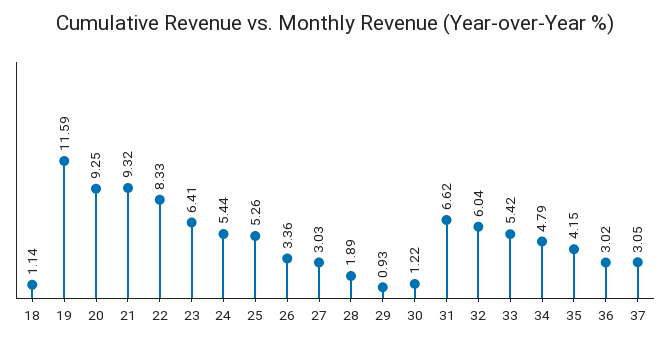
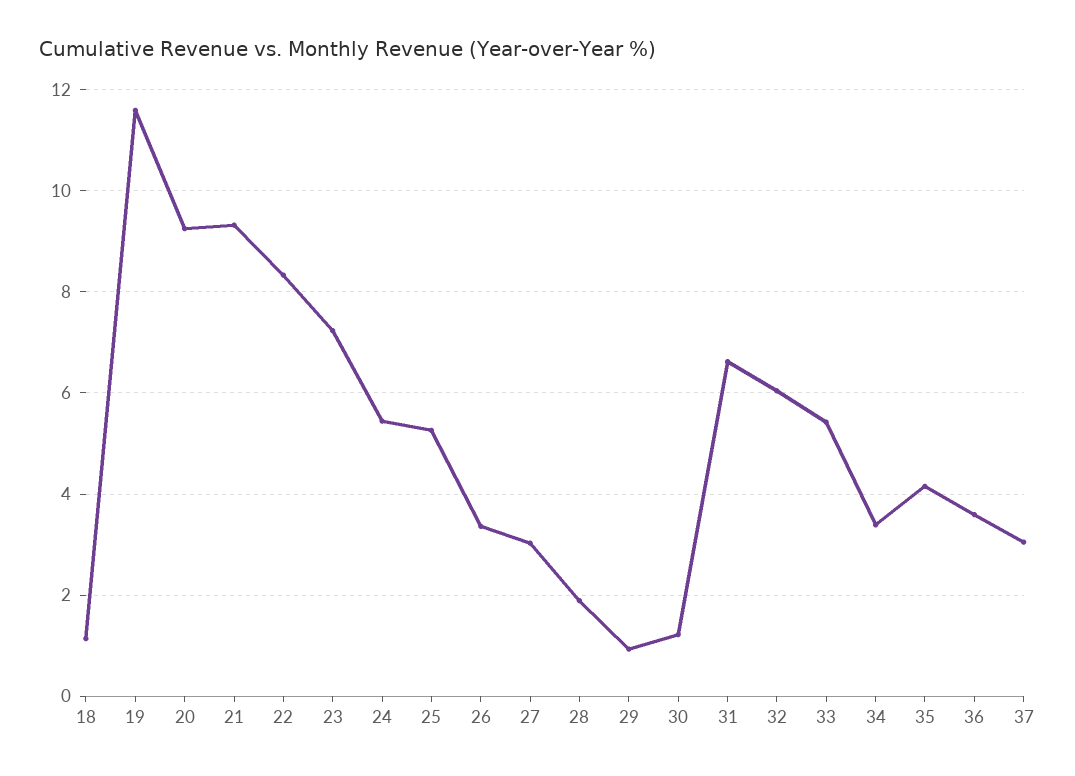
  {
    "18": 1.14,
    "19": 11.59,
    "20": 9.25,
    "21": 9.32,
    "22": 8.33,
-   "23": 6.41,
+   "23": 7.2,
    "24": 5.44,
    "25": 5.26,
    "26": 3.36,
    "27": 3.03,
    "28": 1.89,
    "29": 0.93,
    "30": 1.22,
    "31": 6.62,
    "32": 6.04,
    "33": 5.42,
-   "34": 4.79,
+   "34": 3.4,
    "35": 4.15,
-   "36": 3.02,
+   "36": 3.6,
    "37": 3.05
  }

